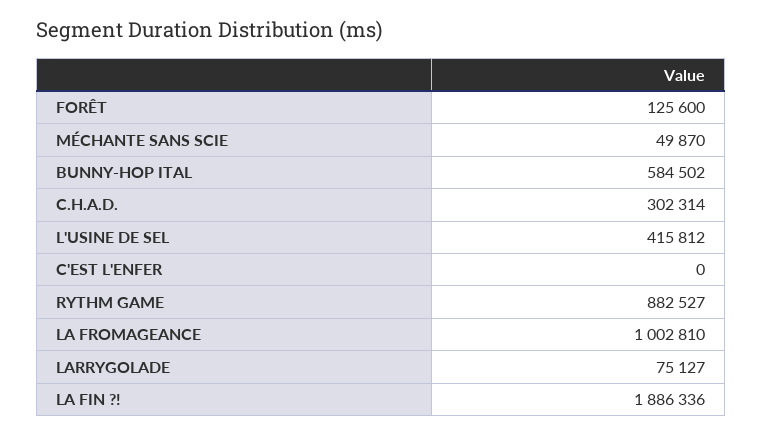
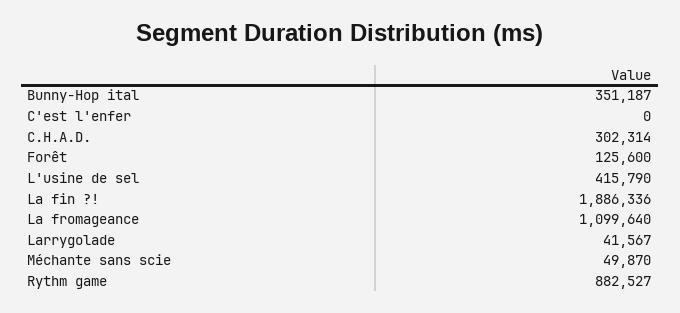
  {
    "FORÊT": 125600,
    "MÉCHANTE SANS SCIE": 49870,
-   "BUNNY-HOP ITAL": 584502,
+   "BUNNY-HOP ITAL": 351187,
    "C.H.A.D.": 302314,
-   "L'USINE DE SEL": 415812,
+   "L'USINE DE SEL": 415790,
    "C'EST L'ENFER": 0,
    "RYTHM GAME": 882527,
-   "LA FROMAGEANCE": 1002810,
+   "LA FROMAGEANCE": 1099640,
-   "LARRYGOLADE": 75127,
+   "LARRYGOLADE": 41567,
    "LA FIN ?!": 1886336
  }

